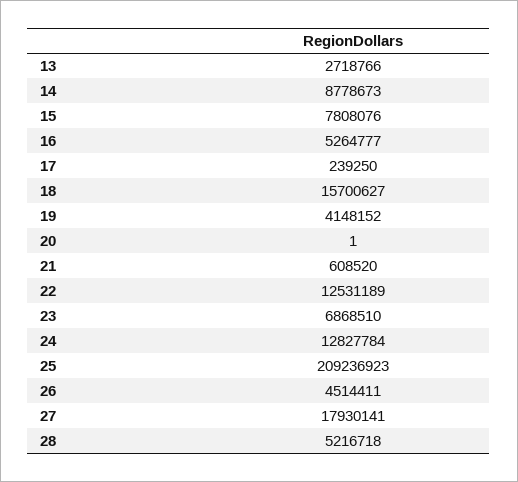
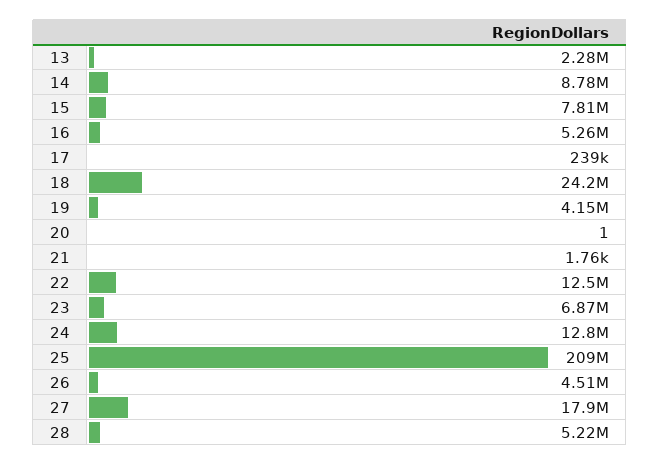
  {
-   "13": 2718766,
+   "13": 2280000,
    "14": 8778673,
    "15": 7808076,
    "16": 5264777,
    "17": 239250,
-   "18": 15700627,
+   "18": 24200000,
    "19": 4148152,
    "20": 1,
-   "21": 608520,
+   "21": 1760,
    "22": 12531189,
    "23": 6868510,
    "24": 12827784,
    "25": 209236923,
    "26": 4514411,
    "27": 17930141,
    "28": 5216718
  }

